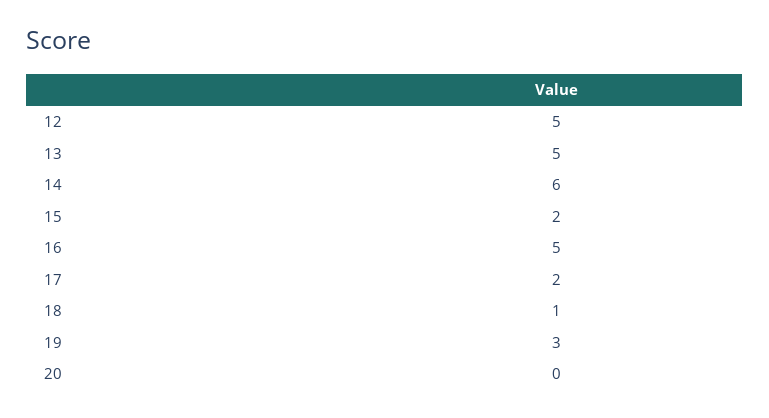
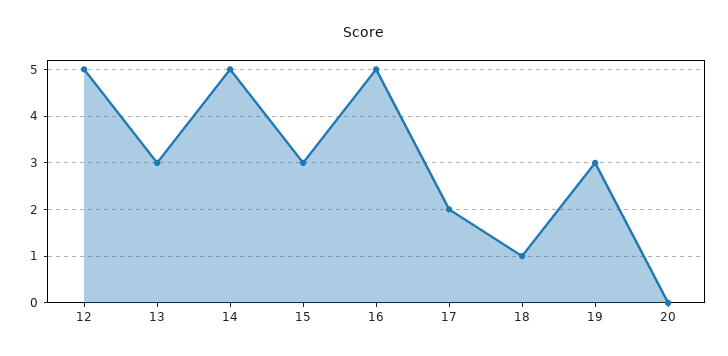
  {
    "12": 5,
-   "13": 5,
+   "13": 3,
-   "14": 6,
+   "14": 5,
-   "15": 2,
+   "15": 3,
    "16": 5,
    "17": 2,
    "18": 1,
    "19": 3,
    "20": 0
  }

